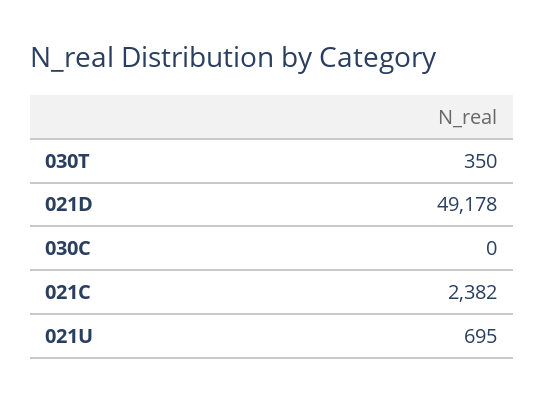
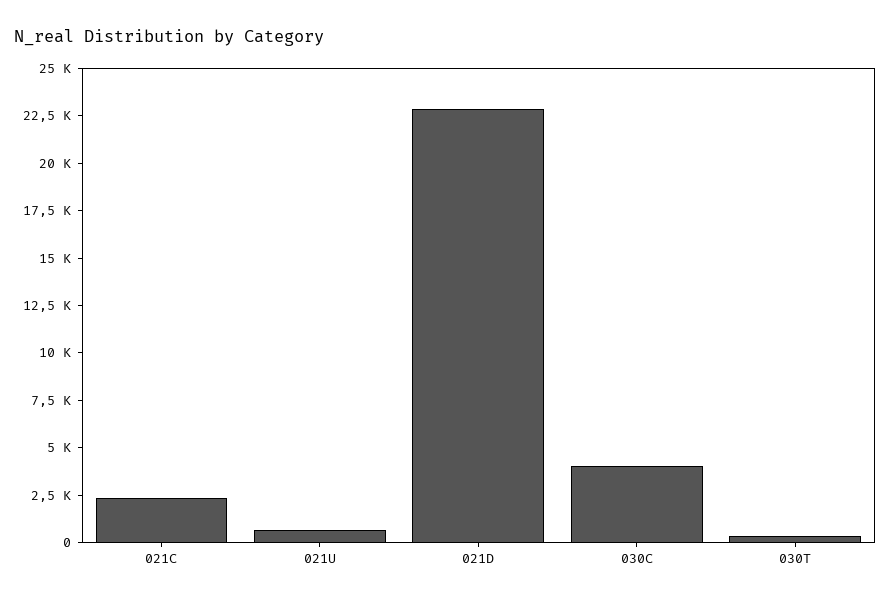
  {
    "030T": 350,
-   "021D": 49178,
+   "021D": 23000,
-   "030C": 0,
+   "030C": 4000,
    "021C": 2382,
    "021U": 695
  }

